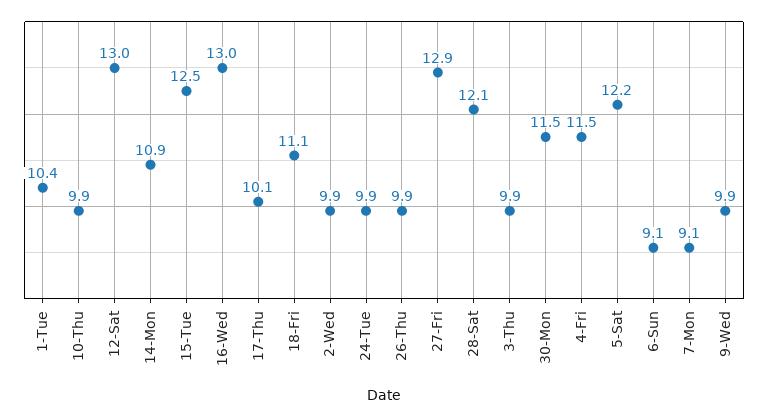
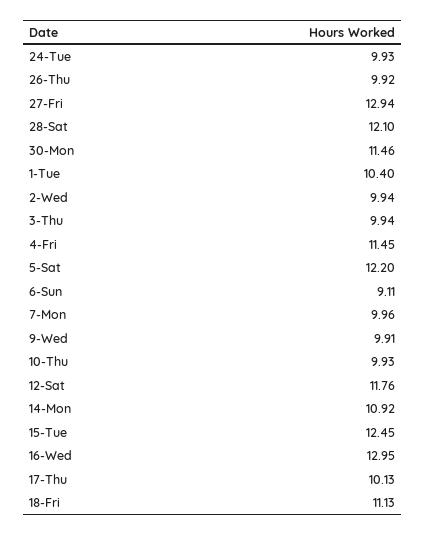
  {
    "1-Tue": 10.4,
    "10-Thu": 9.93,
-   "12-Sat": 13,
+   "12-Sat": 11.76,
    "14-Mon": 10.92,
    "15-Tue": 12.45,
    "16-Wed": 12.95,
    "17-Thu": 10.13,
    "18-Fri": 11.13,
    "2-Wed": 9.94,
    "24-Tue": 9.93,
    "26-Thu": 9.92,
    "27-Fri": 12.94,
    "28-Sat": 12.1,
    "3-Thu": 9.94,
    "30-Mon": 11.46,
    "4-Fri": 11.45,
    "5-Sat": 12.2,
    "6-Sun": 9.11,
-   "7-Mon": 9.1,
+   "7-Mon": 9.96,
    "9-Wed": 9.91
  }

